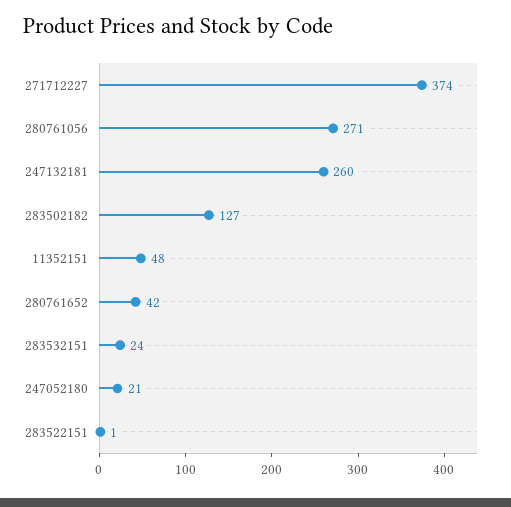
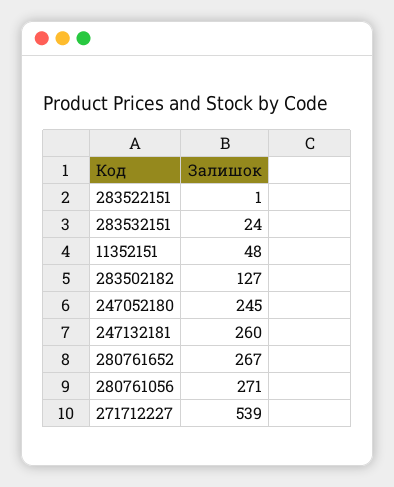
  {
-   "271712227": 374,
+   "271712227": 539,
    "280761056": 271,
    "247132181": 260,
    "283502182": 127,
    "11352151": 48,
-   "280761652": 42,
+   "280761652": 267,
    "283532151": 24,
-   "247052180": 21,
+   "247052180": 245,
    "283522151": 1
  }

